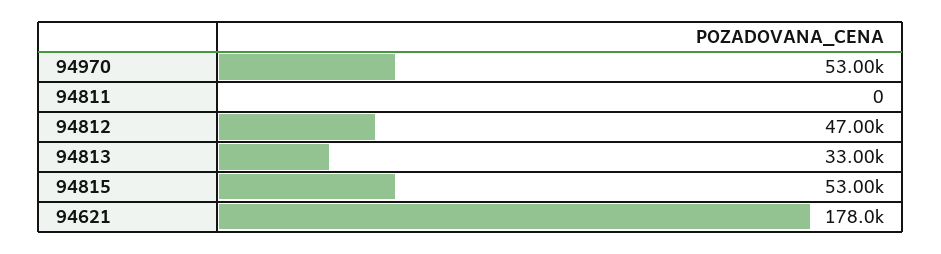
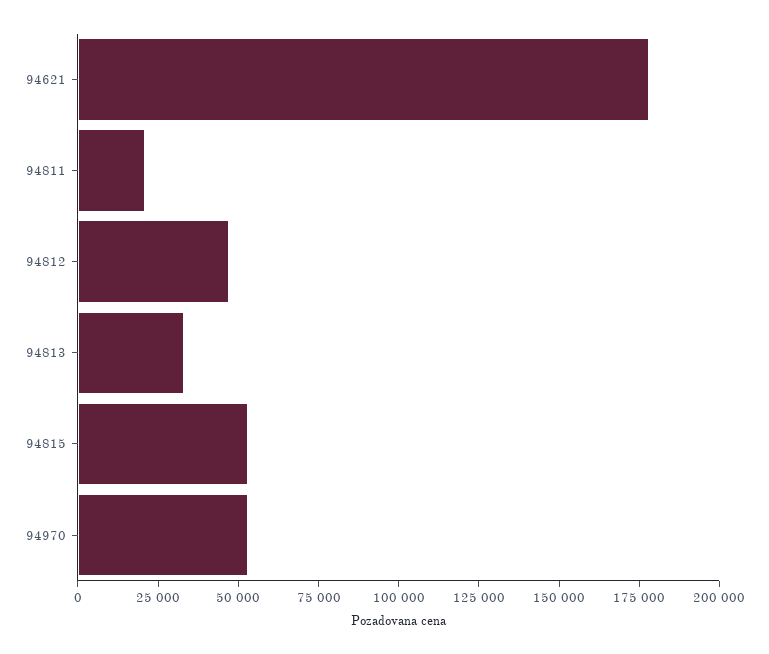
  {
    "94970": 53000,
-   "94811": 0,
+   "94811": 20000,
    "94812": 47000,
    "94813": 33000,
    "94815": 53000,
    "94621": 178000
  }

